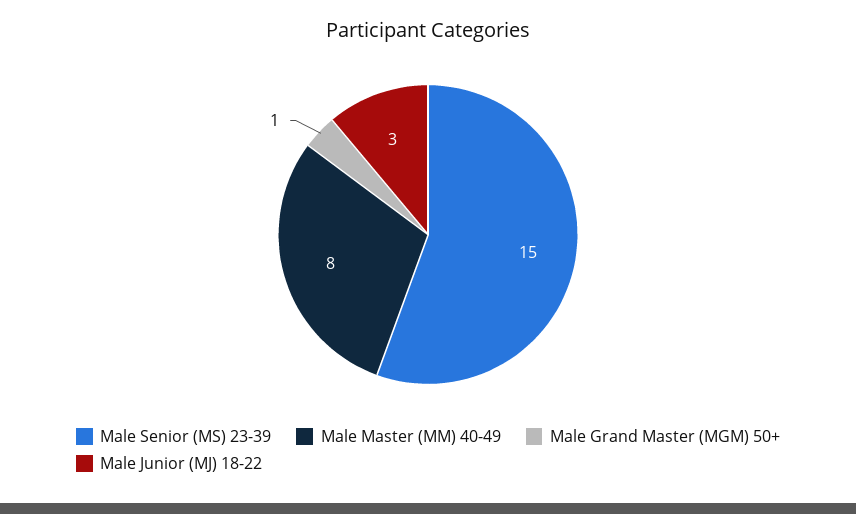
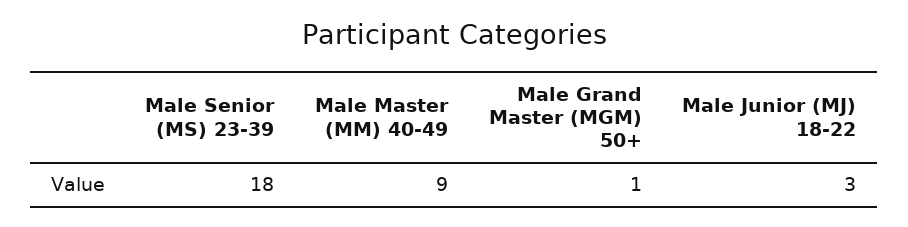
  {
-   "Male Senior (MS) 23-39": 15,
+   "Male Senior (MS) 23-39": 18,
-   "Male Master (MM) 40-49": 8,
+   "Male Master (MM) 40-49": 9,
    "Male Grand Master (MGM) 50+": 1,
    "Male Junior (MJ) 18-22": 3
  }

